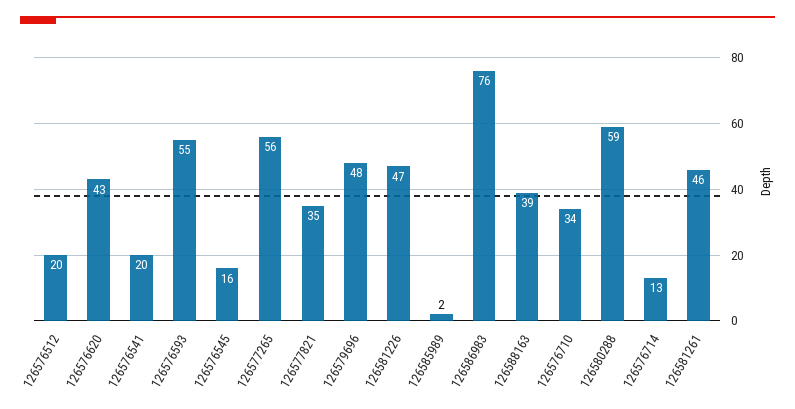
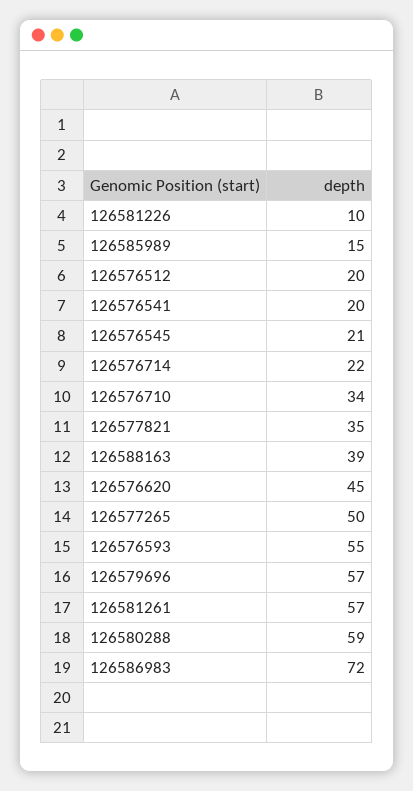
  {
    "126576512": 20,
-   "126576620": 43,
+   "126576620": 45,
    "126576541": 20,
    "126576593": 55,
-   "126576545": 16,
+   "126576545": 21,
-   "126577265": 56,
+   "126577265": 50,
    "126577821": 35,
-   "126579696": 48,
+   "126579696": 57,
-   "126581226": 47,
+   "126581226": 10,
-   "126585989": 2,
+   "126585989": 15,
-   "126586983": 76,
+   "126586983": 72,
    "126588163": 39,
    "126576710": 34,
    "126580288": 59,
-   "126576714": 13,
+   "126576714": 22,
-   "126581261": 46
+   "126581261": 57
  }

